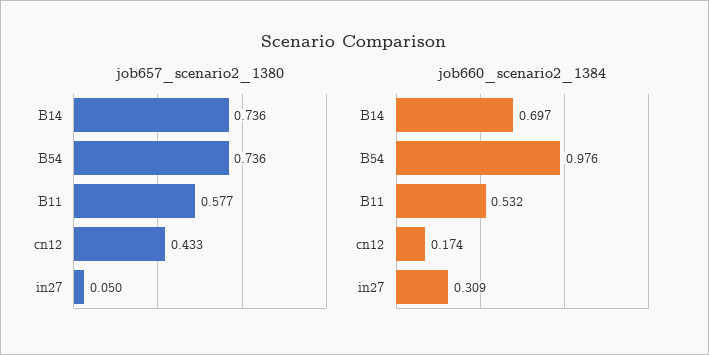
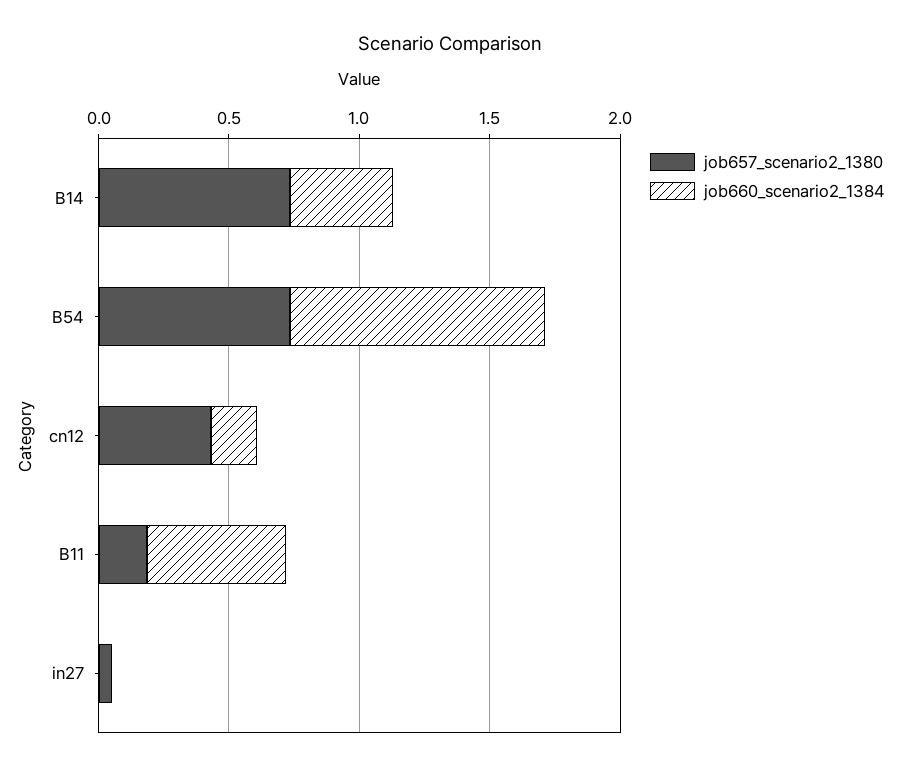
  {
    "job657_scenario2_1380": {
      "B14": 0.736,
      "B54": 0.736,
-     "B11": 0.577,
+     "B11": 0.2,
      "cn12": 0.433,
      "in27": 0.05
    },
    "job660_scenario2_1384": {
-     "B14": 0.697,
+     "B14": 0.4,
      "B54": 0.976,
      "B11": 0.532,
      "cn12": 0.174,
-     "in27": 0.309
+     "in27": 0
    }
  }

